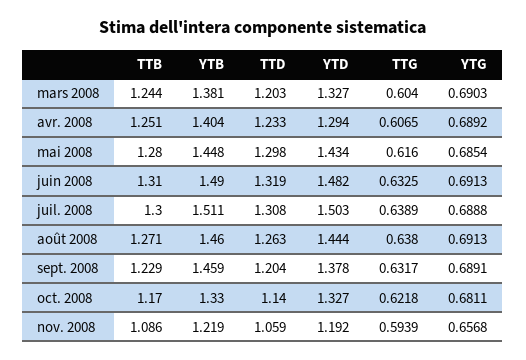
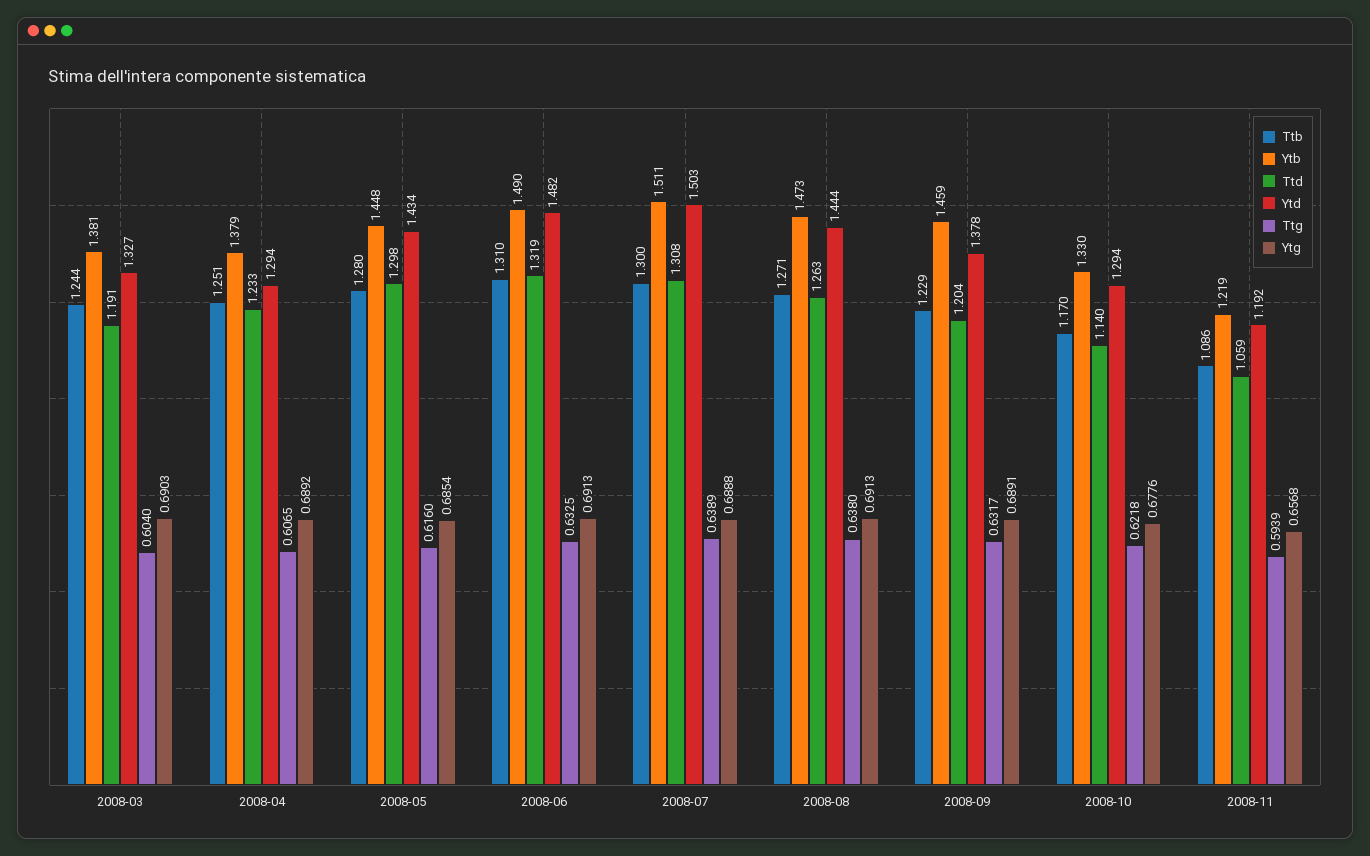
  {
    "TTB": {
      "mars 2008": 1.244,
      "avr. 2008": 1.251,
      "mai 2008": 1.28,
      "juin 2008": 1.31,
      "juil. 2008": 1.3,
      "août 2008": 1.271,
      "sept. 2008": 1.229,
      "oct. 2008": 1.17,
      "nov. 2008": 1.086
    },
    "YTB": {
      "mars 2008": 1.381,
-     "avr. 2008": 1.404,
+     "avr. 2008": 1.379,
      "mai 2008": 1.448,
      "juin 2008": 1.49,
      "juil. 2008": 1.511,
-     "août 2008": 1.46,
+     "août 2008": 1.473,
      "sept. 2008": 1.459,
      "oct. 2008": 1.33,
      "nov. 2008": 1.219
    },
    "TTD": {
-     "mars 2008": 1.203,
+     "mars 2008": 1.191,
      "avr. 2008": 1.233,
      "mai 2008": 1.298,
      "juin 2008": 1.319,
      "juil. 2008": 1.308,
      "août 2008": 1.263,
      "sept. 2008": 1.204,
      "oct. 2008": 1.14,
      "nov. 2008": 1.059
    },
    "YTD": {
      "mars 2008": 1.327,
      "avr. 2008": 1.294,
      "mai 2008": 1.434,
      "juin 2008": 1.482,
      "juil. 2008": 1.503,
      "août 2008": 1.444,
      "sept. 2008": 1.378,
-     "oct. 2008": 1.327,
+     "oct. 2008": 1.294,
      "nov. 2008": 1.192
    },
    "TTG": {
      "mars 2008": 0.604,
      "avr. 2008": 0.6065,
      "mai 2008": 0.616,
      "juin 2008": 0.6325,
      "juil. 2008": 0.6389,
      "août 2008": 0.638,
      "sept. 2008": 0.6317,
      "oct. 2008": 0.6218,
      "nov. 2008": 0.5939
    },
    "YTG": {
      "mars 2008": 0.6903,
      "avr. 2008": 0.6892,
      "mai 2008": 0.6854,
      "juin 2008": 0.6913,
      "juil. 2008": 0.6888,
      "août 2008": 0.6913,
      "sept. 2008": 0.6891,
-     "oct. 2008": 0.6811,
+     "oct. 2008": 0.6776,
      "nov. 2008": 0.6568
    }
  }

